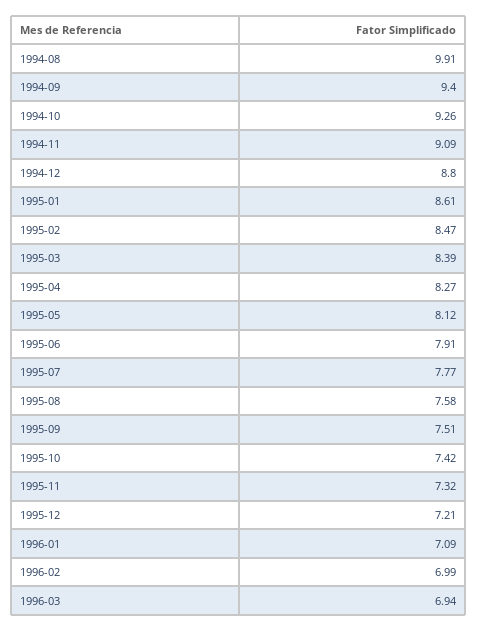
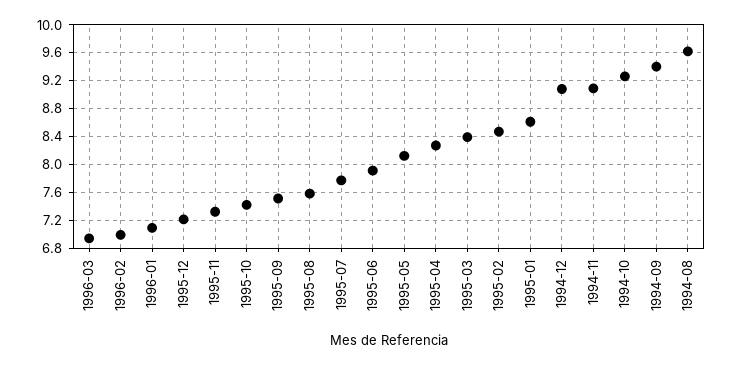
  {
-   "1994-08": 9.91,
+   "1994-08": 9.6,
    "1994-09": 9.4,
    "1994-10": 9.26,
    "1994-11": 9.09,
-   "1994-12": 8.8,
+   "1994-12": 9.1,
    "1995-01": 8.61,
    "1995-02": 8.47,
    "1995-03": 8.39,
    "1995-04": 8.27,
    "1995-05": 8.12,
    "1995-06": 7.91,
    "1995-07": 7.77,
    "1995-08": 7.58,
    "1995-09": 7.51,
    "1995-10": 7.42,
    "1995-11": 7.32,
    "1995-12": 7.21,
    "1996-01": 7.09,
    "1996-02": 6.99,
    "1996-03": 6.94
  }

